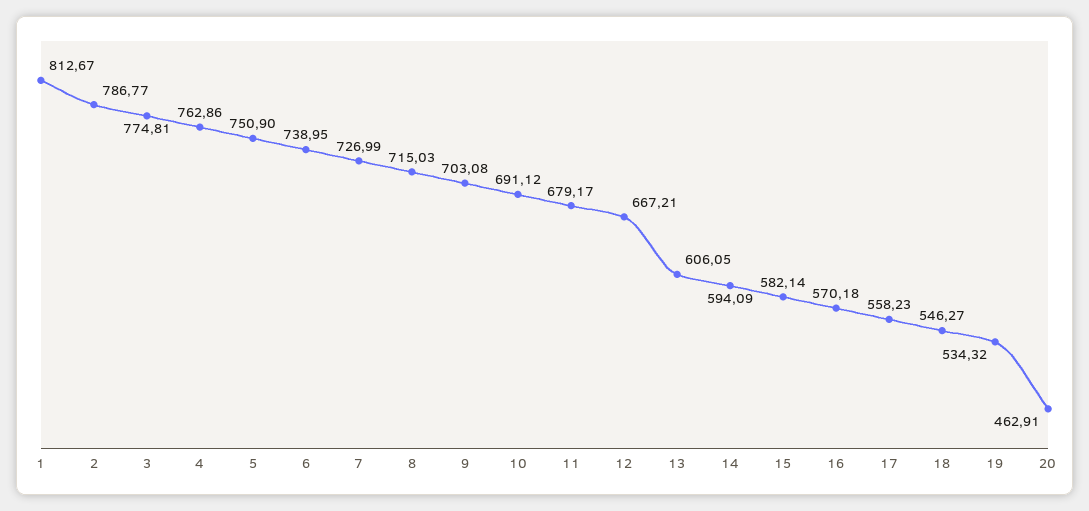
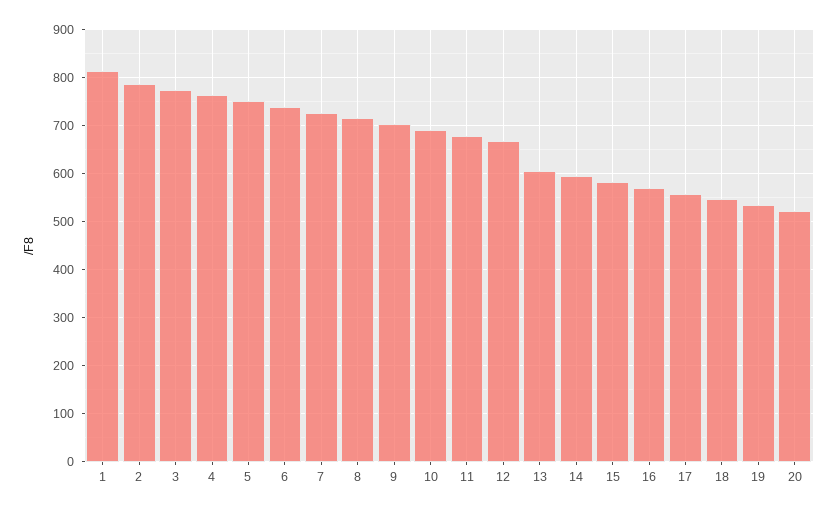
  {
    "1": 812.67,
    "2": 786.77,
    "3": 774.81,
    "4": 762.86,
    "5": 750.9,
    "6": 738.95,
    "7": 726.99,
    "8": 715.03,
    "9": 703.08,
    "10": 691.12,
    "11": 679.17,
    "12": 667.21,
    "13": 606.05,
    "14": 594.09,
    "15": 582.14,
    "16": 570.18,
    "17": 558.23,
    "18": 546.27,
    "19": 534.32,
-   "20": 462.91
+   "20": 520
  }

